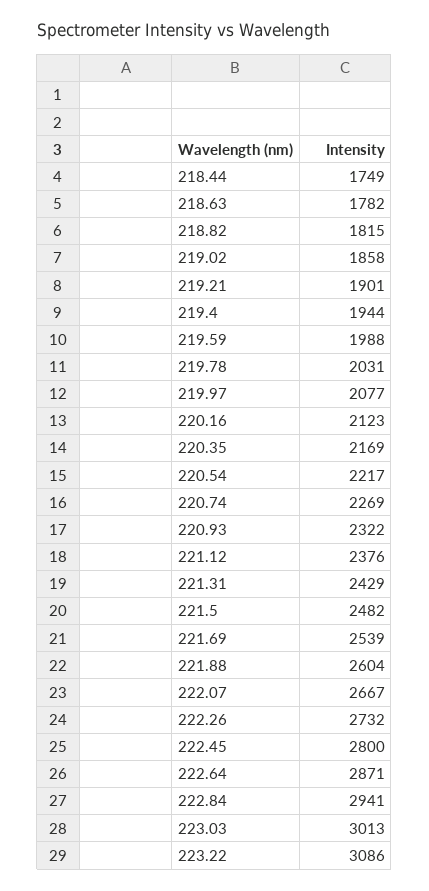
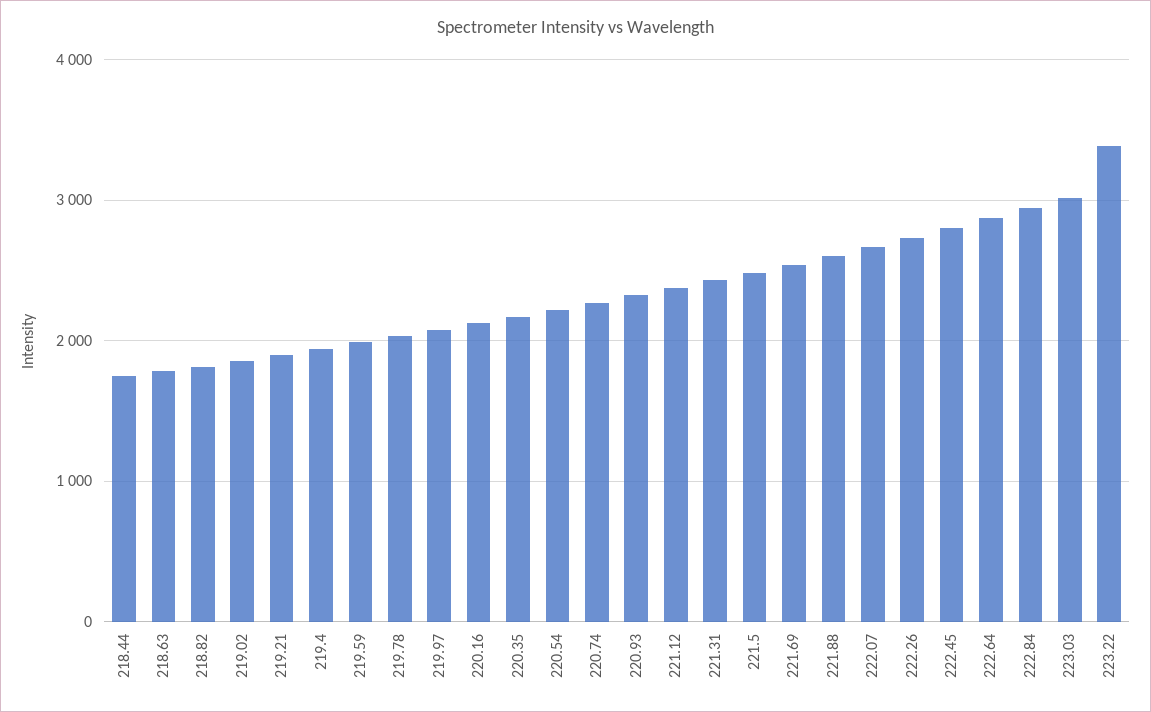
  {
    "218.44": 1749,
    "218.63": 1782,
    "218.82": 1815,
    "219.02": 1858,
    "219.21": 1901,
    "219.4": 1944,
    "219.59": 1988,
    "219.78": 2031,
    "219.97": 2077,
    "220.16": 2123,
    "220.35": 2169,
    "220.54": 2217,
    "220.74": 2269,
    "220.93": 2322,
    "221.12": 2376,
    "221.31": 2429,
    "221.5": 2482,
    "221.69": 2539,
    "221.88": 2604,
    "222.07": 2667,
    "222.26": 2732,
    "222.45": 2800,
    "222.64": 2871,
    "222.84": 2941,
    "223.03": 3013,
-   "223.22": 3086
+   "223.22": 3400
  }

